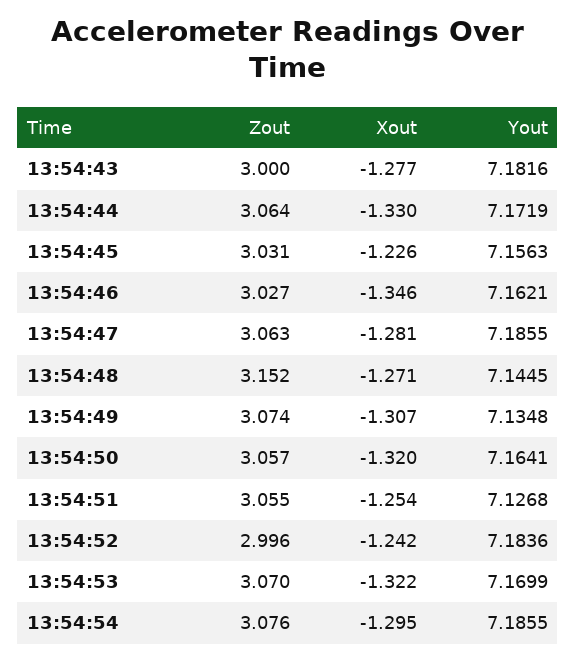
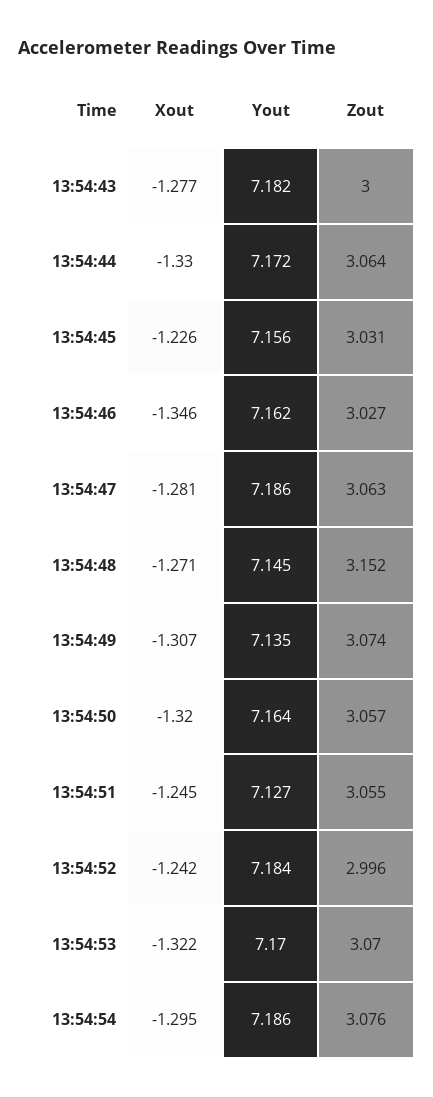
  {
    "Zout": {
      "13:54:43": 3,
      "13:54:44": 3.064,
      "13:54:45": 3.031,
      "13:54:46": 3.027,
      "13:54:47": 3.063,
      "13:54:48": 3.152,
      "13:54:49": 3.074,
      "13:54:50": 3.057,
      "13:54:51": 3.055,
      "13:54:52": 2.996,
      "13:54:53": 3.07,
      "13:54:54": 3.076
    },
    "Xout": {
      "13:54:43": -1.277,
      "13:54:44": -1.33,
      "13:54:45": -1.226,
      "13:54:46": -1.346,
      "13:54:47": -1.281,
      "13:54:48": -1.271,
      "13:54:49": -1.307,
      "13:54:50": -1.32,
-     "13:54:51": -1.254,
+     "13:54:51": -1.245,
      "13:54:52": -1.242,
      "13:54:53": -1.322,
      "13:54:54": -1.295
    },
    "Yout": {
      "13:54:43": 7.1816,
      "13:54:44": 7.1719,
      "13:54:45": 7.1563,
      "13:54:46": 7.1621,
      "13:54:47": 7.1855,
      "13:54:48": 7.1445,
      "13:54:49": 7.1348,
      "13:54:50": 7.1641,
      "13:54:51": 7.1268,
      "13:54:52": 7.1836,
      "13:54:53": 7.1699,
      "13:54:54": 7.1855
    }
  }

